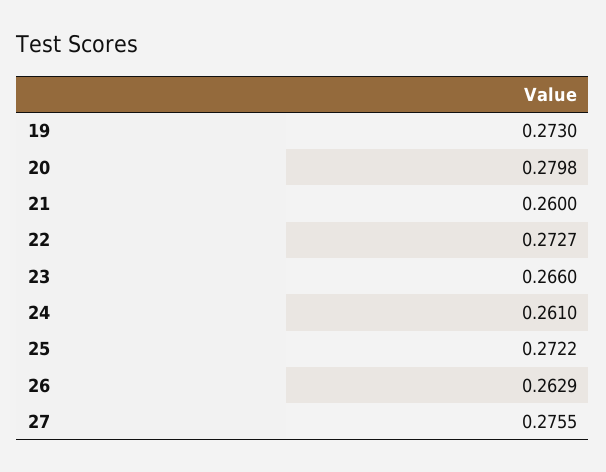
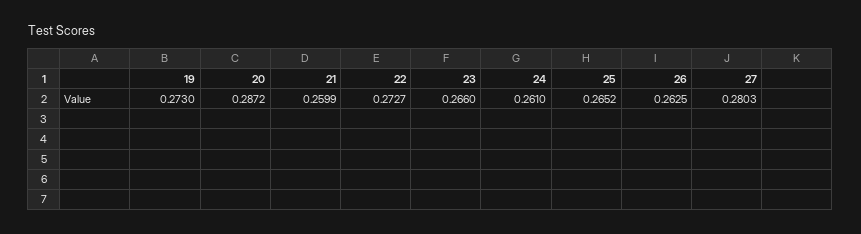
  {
    "19": 0.273,
-   "20": 0.2798,
+   "20": 0.2872,
-   "21": 0.26,
+   "21": 0.2599,
    "22": 0.2727,
    "23": 0.266,
    "24": 0.261,
-   "25": 0.2722,
+   "25": 0.2652,
-   "26": 0.2629,
+   "26": 0.2625,
-   "27": 0.2755
+   "27": 0.2803
  }

